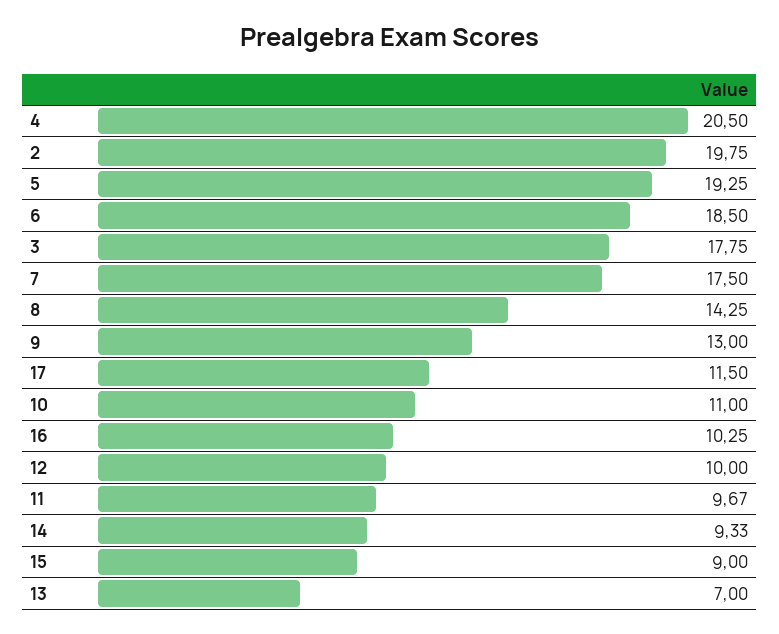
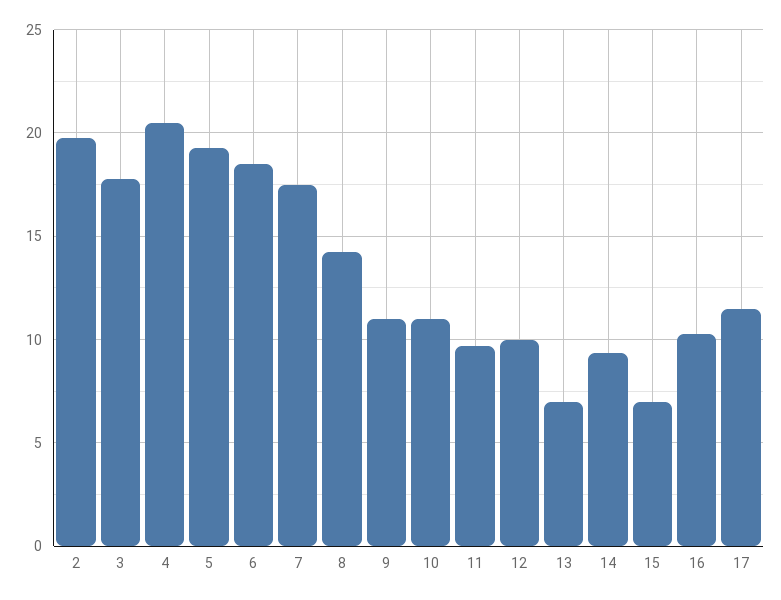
  {
    "4": 20.5,
    "2": 19.75,
    "5": 19.25,
    "6": 18.5,
    "3": 17.75,
    "7": 17.5,
    "8": 14.25,
-   "9": 13,
+   "9": 11,
    "17": 11.5,
    "10": 11,
    "16": 10.25,
    "12": 10,
    "11": 9.67,
    "14": 9.33,
-   "15": 9,
+   "15": 7,
    "13": 7
  }

